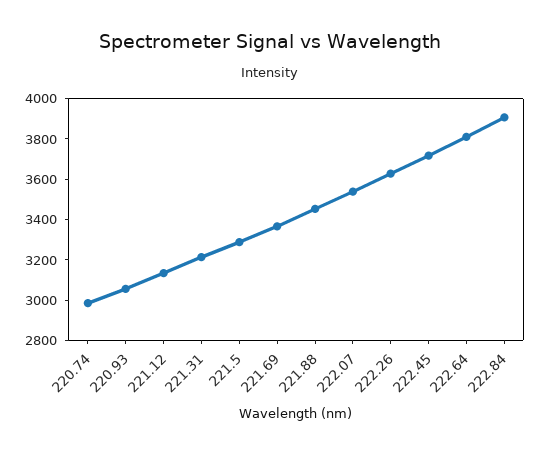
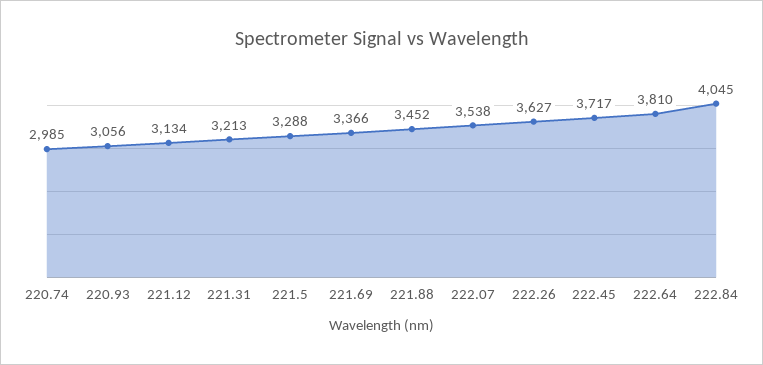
  {
    "220.74": 2985,
    "220.93": 3056,
    "221.12": 3134,
    "221.31": 3213,
    "221.5": 3288,
    "221.69": 3366,
    "221.88": 3452,
    "222.07": 3538,
    "222.26": 3627,
    "222.45": 3717,
    "222.64": 3810,
-   "222.84": 3900
+   "222.84": 4045
  }

